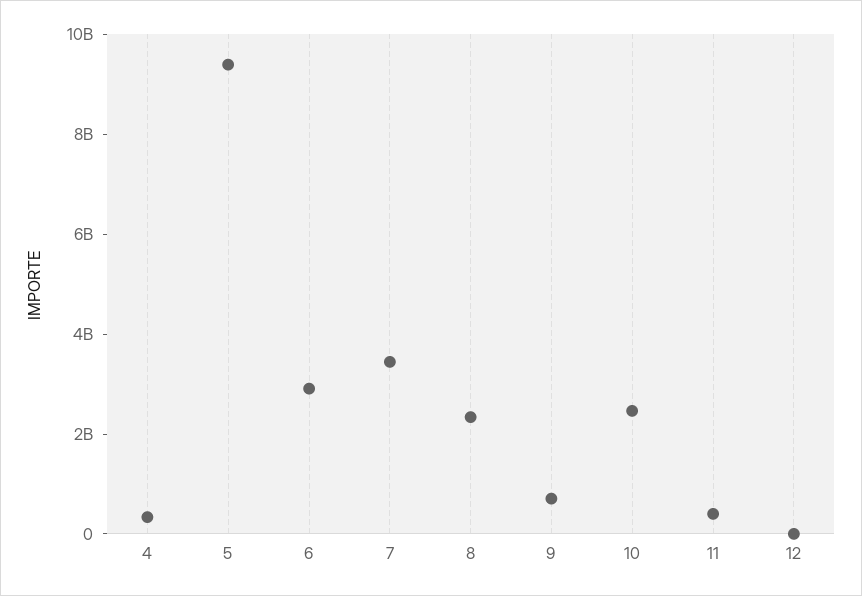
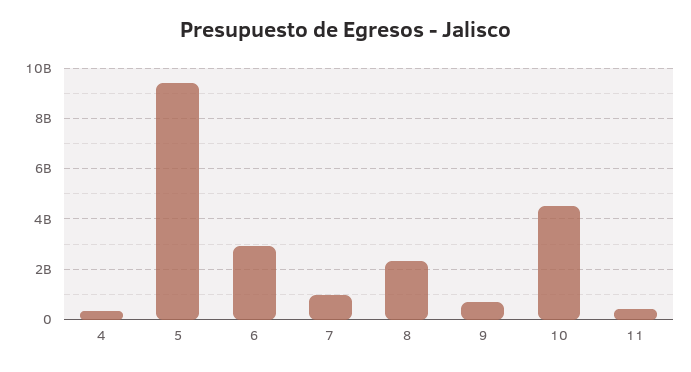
  {
    "4": 250000000,
    "5": 9500000000,
    "6": 3000000000,
-   "7": 3500000000,
+   "7": 1000000000,
    "8": 2250000000,
    "9": 750000000,
-   "10": 2500000000,
+   "10": 4500000000,
-   "11": 500000000,
+   "11": 500000000
-   "12": 0
  }

